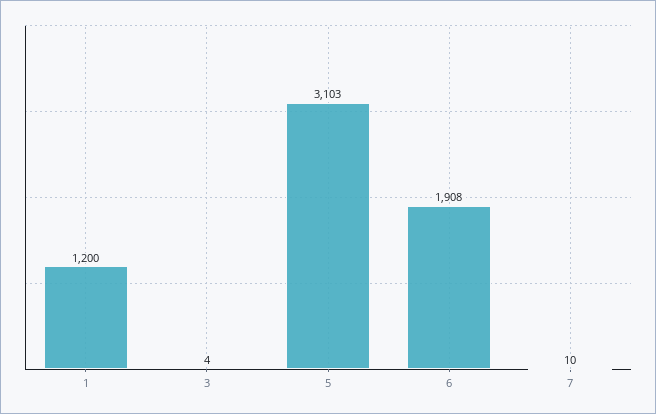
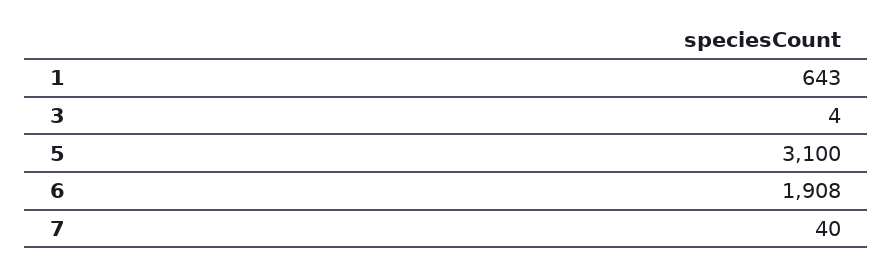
  {
-   "1": 1200,
+   "1": 643,
    "3": 4,
-   "5": 3103,
+   "5": 3100,
    "6": 1908,
-   "7": 10
+   "7": 40
  }

